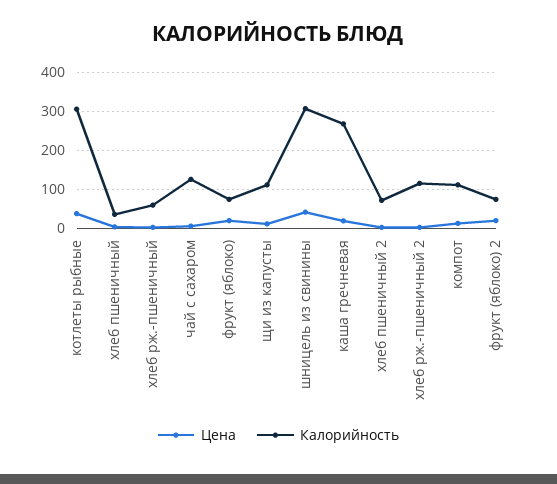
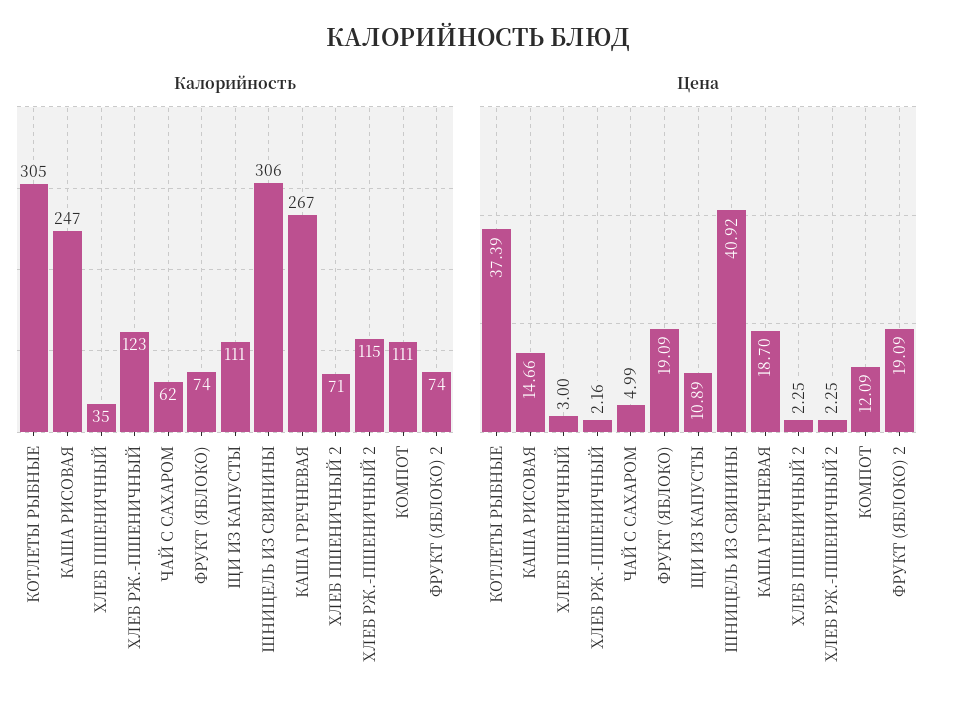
  {
    "Цена": {
      "котлеты рыбные": 37.39,
      "хлеб пшеничный": 3,
      "хлеб рж.-пшеничный": 2.16,
      "чай с сахаром": 4.99,
      "фрукт (яблоко)": 19.09,
      "щи из капусты": 10.89,
      "шницель из свинины": 40.92,
      "каша гречневая": 18.7,
      "хлеб пшеничный 2": 2.25,
      "хлеб рж.-пшеничный 2": 2.25,
      "компот": 12.09,
-     "фрукт (яблоко) 2": 19.09
+     "фрукт (яблоко) 2": 19.09,
+     "КАША РИСОВАЯ": 14.66
    },
    "Калорийность": {
      "котлеты рыбные": 305,
      "хлеб пшеничный": 35,
-     "хлеб рж.-пшеничный": 60,
+     "хлеб рж.-пшеничный": 123,
-     "чай с сахаром": 120,
+     "чай с сахаром": 62,
      "фрукт (яблоко)": 74,
      "щи из капусты": 111,
      "шницель из свинины": 306,
      "каша гречневая": 267,
      "хлеб пшеничный 2": 71,
      "хлеб рж.-пшеничный 2": 115,
      "компот": 111,
-     "фрукт (яблоко) 2": 74
+     "фрукт (яблоко) 2": 74,
+     "КАША РИСОВАЯ": 247
    }
  }

